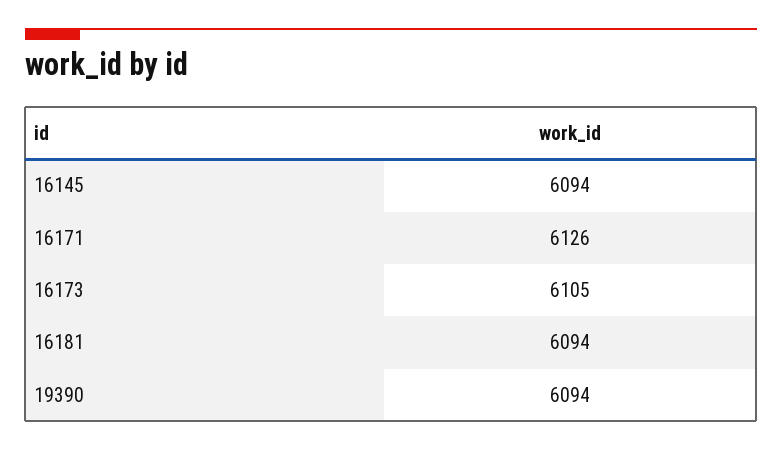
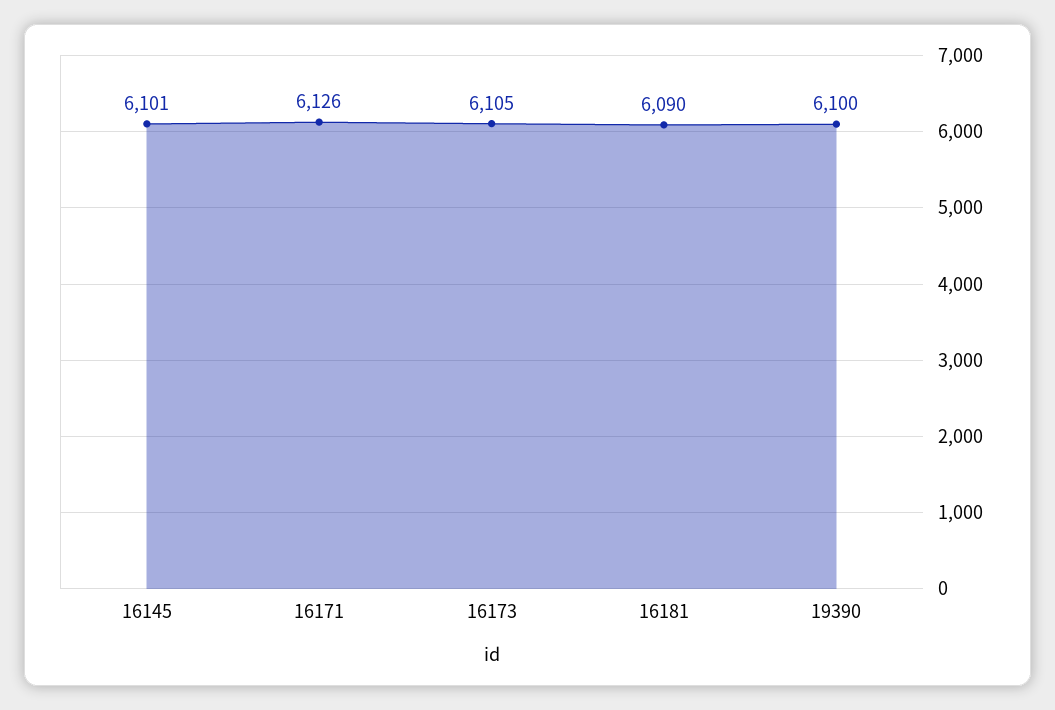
  {
-   "16145": 6094,
+   "16145": 6101,
    "16171": 6126,
    "16173": 6105,
-   "16181": 6094,
+   "16181": 6090,
-   "19390": 6094
+   "19390": 6100
  }

